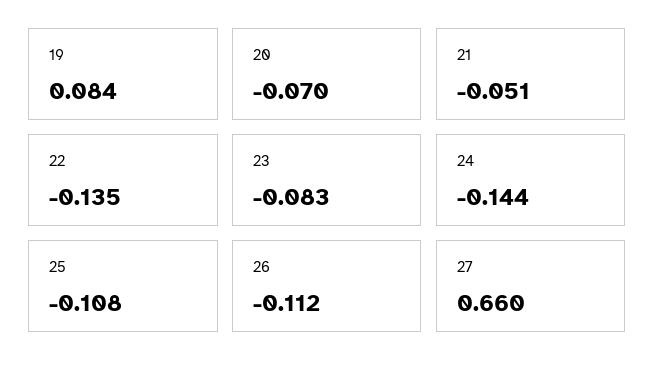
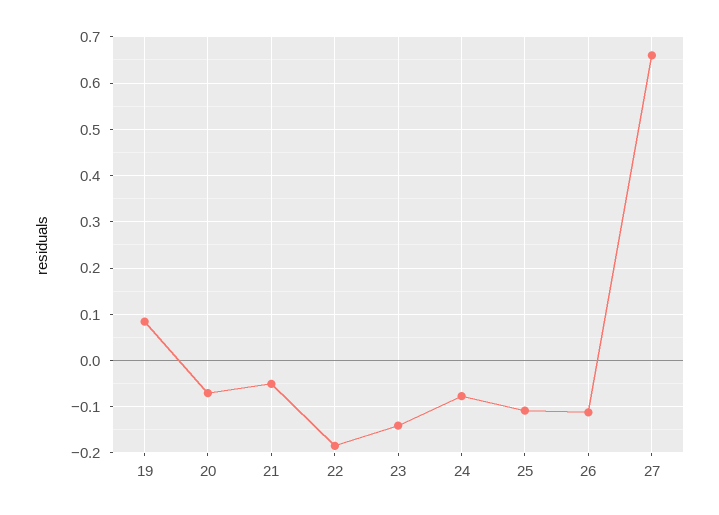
  {
    "19": 0.084,
    "20": -0.07,
    "21": -0.051,
-   "22": -0.135,
+   "22": -0.18,
-   "23": -0.083,
+   "23": -0.14,
-   "24": -0.144,
+   "24": -0.08,
    "25": -0.108,
    "26": -0.112,
    "27": 0.66
  }

